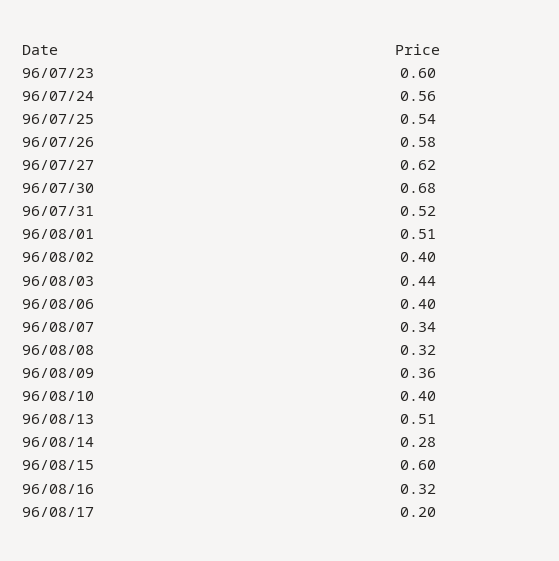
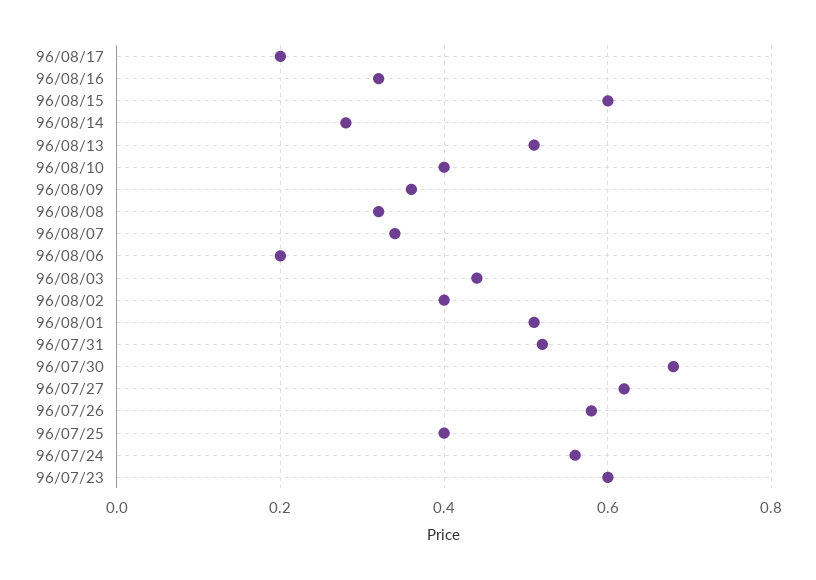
  {
    "96/07/23": 0.6,
    "96/07/24": 0.56,
-   "96/07/25": 0.54,
+   "96/07/25": 0.4,
    "96/07/26": 0.58,
    "96/07/27": 0.62,
    "96/07/30": 0.68,
    "96/07/31": 0.52,
    "96/08/01": 0.51,
    "96/08/02": 0.4,
    "96/08/03": 0.44,
-   "96/08/06": 0.4,
+   "96/08/06": 0.2,
    "96/08/07": 0.34,
    "96/08/08": 0.32,
    "96/08/09": 0.36,
    "96/08/10": 0.4,
    "96/08/13": 0.51,
    "96/08/14": 0.28,
    "96/08/15": 0.6,
    "96/08/16": 0.32,
    "96/08/17": 0.2
  }

